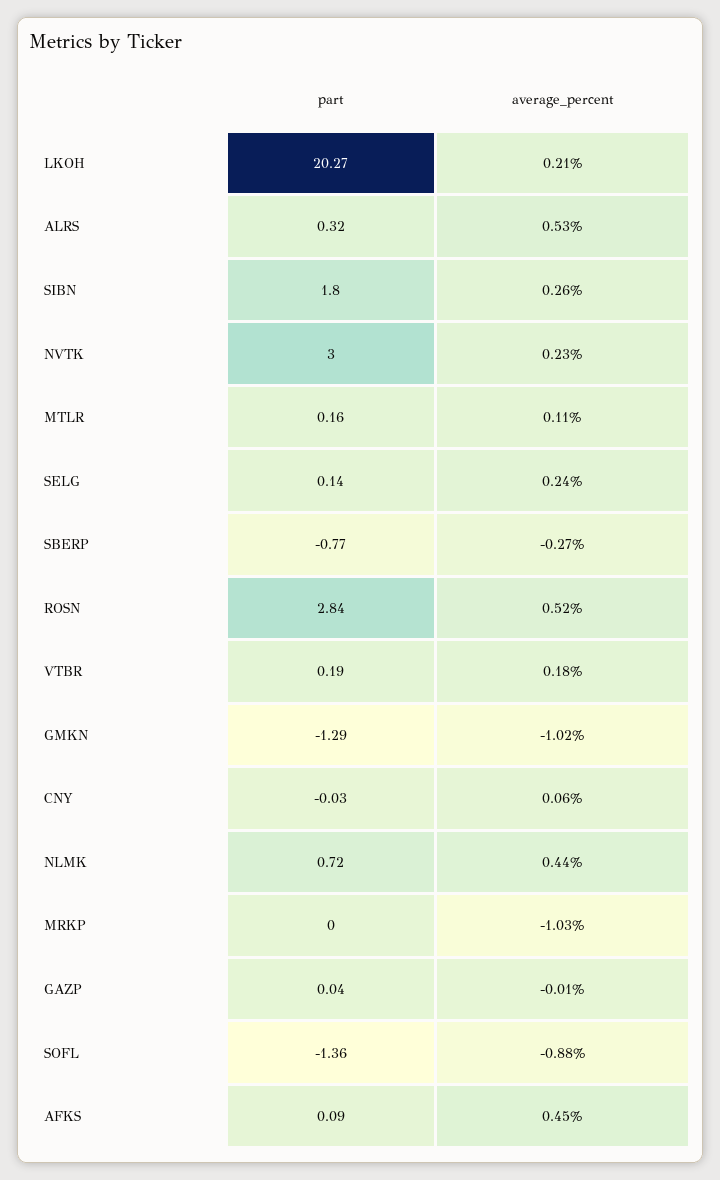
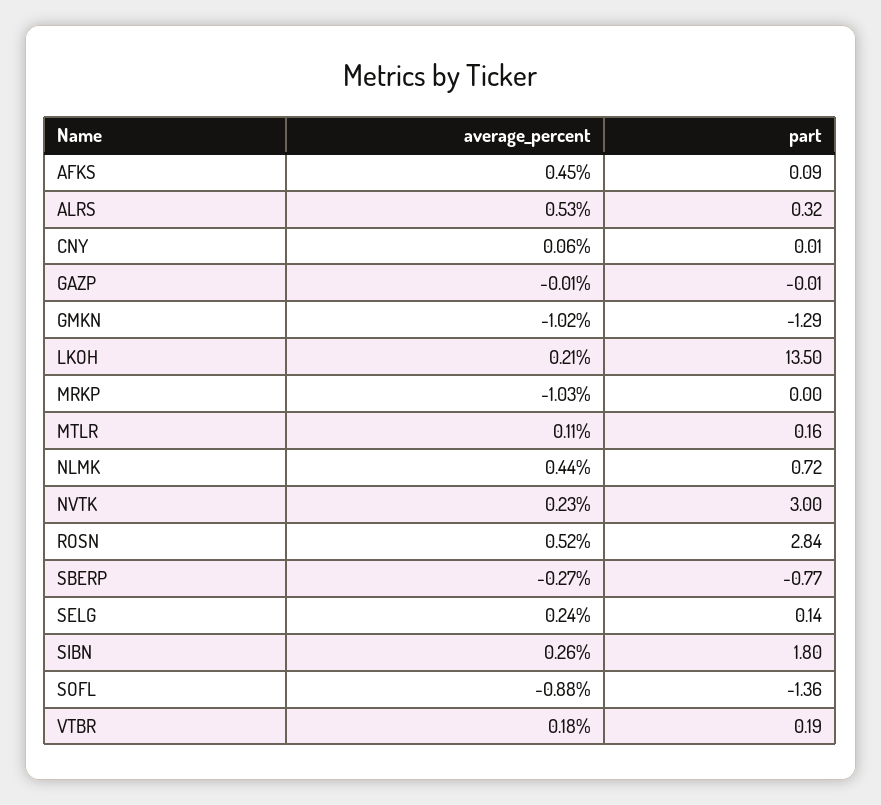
  {
    "part": {
-     "LKOH": 20.27,
+     "LKOH": 13.5,
      "ALRS": 0.32,
      "SIBN": 1.8,
      "NVTK": 3,
      "MTLR": 0.16,
      "SELG": 0.14,
      "SBERP": -0.77,
      "ROSN": 2.84,
      "VTBR": 0.19,
      "GMKN": -1.29,
-     "CNY": -0.03,
+     "CNY": 0.01,
      "NLMK": 0.72,
      "MRKP": 0,
-     "GAZP": 0.04,
+     "GAZP": -0.01,
      "SOFL": -1.36,
      "AFKS": 0.09
    },
    "average_percent": {
      "LKOH": 0.21,
      "ALRS": 0.53,
      "SIBN": 0.26,
      "NVTK": 0.23,
      "MTLR": 0.11,
      "SELG": 0.24,
      "SBERP": -0.27,
      "ROSN": 0.52,
      "VTBR": 0.18,
      "GMKN": -1.02,
      "CNY": 0.06,
      "NLMK": 0.44,
      "MRKP": -1.03,
      "GAZP": -0.01,
      "SOFL": -0.88,
      "AFKS": 0.45
    }
  }

